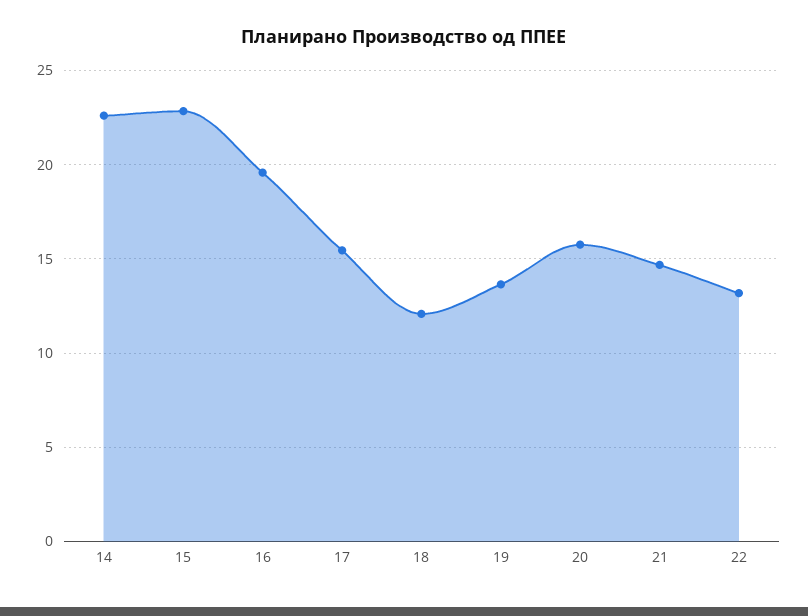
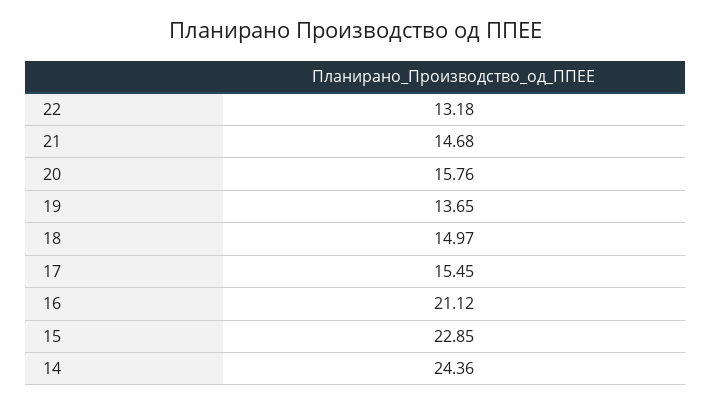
  {
-   "14": 22.5,
+   "14": 24.36,
    "15": 22.85,
-   "16": 19.5,
+   "16": 21.12,
    "17": 15.45,
-   "18": 12,
+   "18": 14.97,
    "19": 13.65,
    "20": 15.76,
    "21": 14.68,
    "22": 13.18
  }

